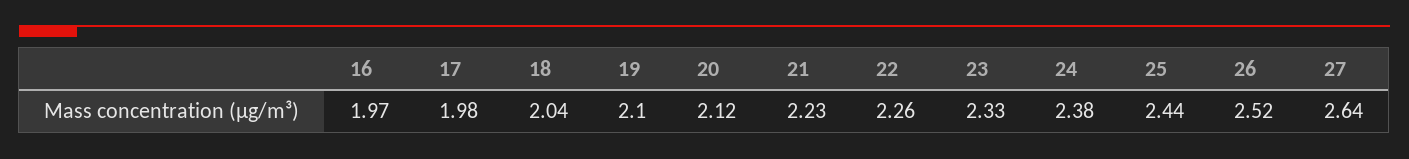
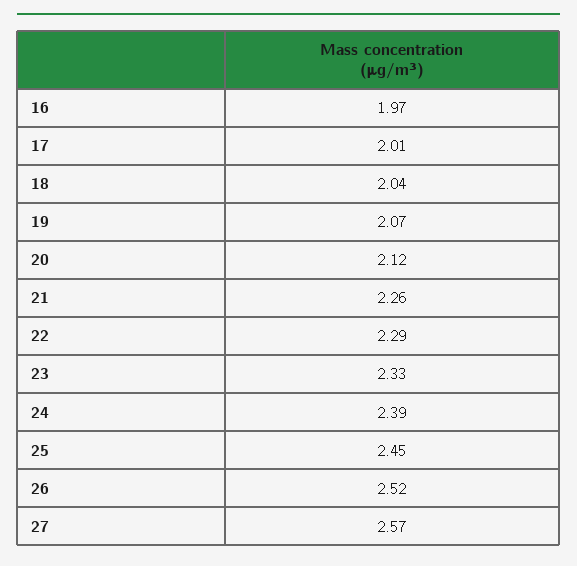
  {
    "16": 1.97,
-   "17": 1.98,
+   "17": 2.01,
    "18": 2.04,
-   "19": 2.1,
+   "19": 2.07,
    "20": 2.12,
-   "21": 2.23,
+   "21": 2.26,
-   "22": 2.26,
+   "22": 2.29,
    "23": 2.33,
-   "24": 2.38,
+   "24": 2.39,
-   "25": 2.44,
+   "25": 2.45,
    "26": 2.52,
-   "27": 2.64
+   "27": 2.57
  }

